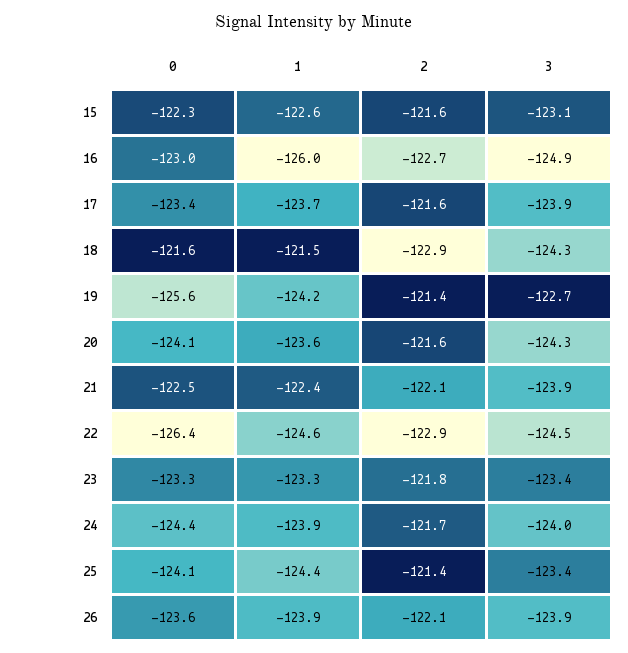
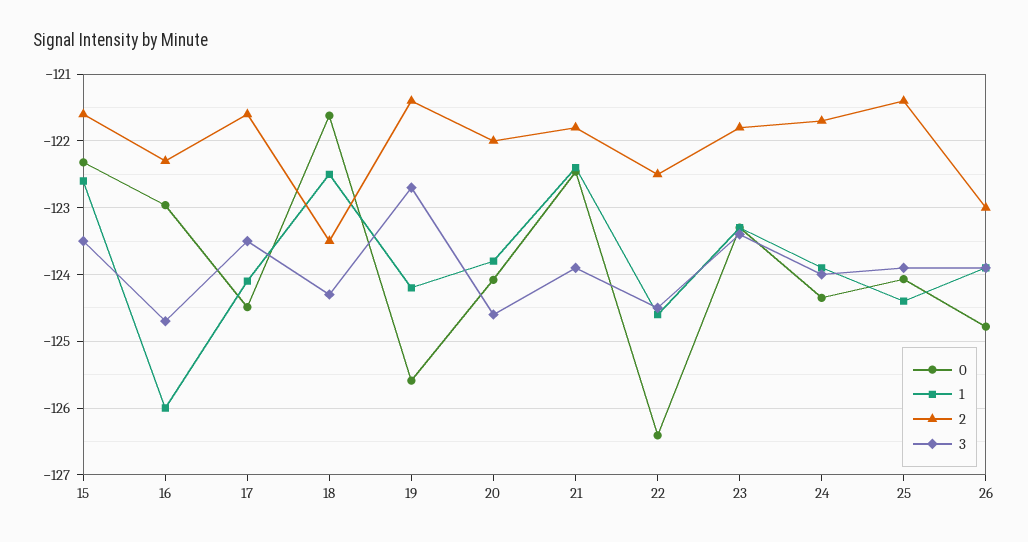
  {
    "0": {
      "15": -122.3,
      "16": -123,
-     "17": -123.4,
+     "17": -124.5,
      "18": -121.6,
      "19": -125.6,
      "20": -124.1,
      "21": -122.5,
      "22": -126.4,
      "23": -123.3,
      "24": -124.4,
      "25": -124.1,
-     "26": -123.6
+     "26": -124.8
    },
    "1": {
      "15": -122.6,
      "16": -126,
-     "17": -123.7,
+     "17": -124.1,
-     "18": -121.5,
+     "18": -122.5,
      "19": -124.2,
-     "20": -123.6,
+     "20": -123.8,
      "21": -122.4,
      "22": -124.6,
      "23": -123.3,
      "24": -123.9,
      "25": -124.4,
      "26": -123.9
    },
    "2": {
      "15": -121.6,
-     "16": -122.7,
+     "16": -122.3,
      "17": -121.6,
-     "18": -122.9,
+     "18": -123.5,
      "19": -121.4,
-     "20": -121.6,
+     "20": -122,
-     "21": -122.1,
+     "21": -121.8,
-     "22": -122.9,
+     "22": -122.5,
      "23": -121.8,
      "24": -121.7,
      "25": -121.4,
-     "26": -122.1
+     "26": -123
    },
    "3": {
-     "15": -123.1,
+     "15": -123.5,
-     "16": -124.9,
+     "16": -124.7,
-     "17": -123.9,
+     "17": -123.5,
      "18": -124.3,
      "19": -122.7,
-     "20": -124.3,
+     "20": -124.6,
      "21": -123.9,
      "22": -124.5,
      "23": -123.4,
      "24": -124,
-     "25": -123.4,
+     "25": -123.9,
      "26": -123.9
    }
  }

